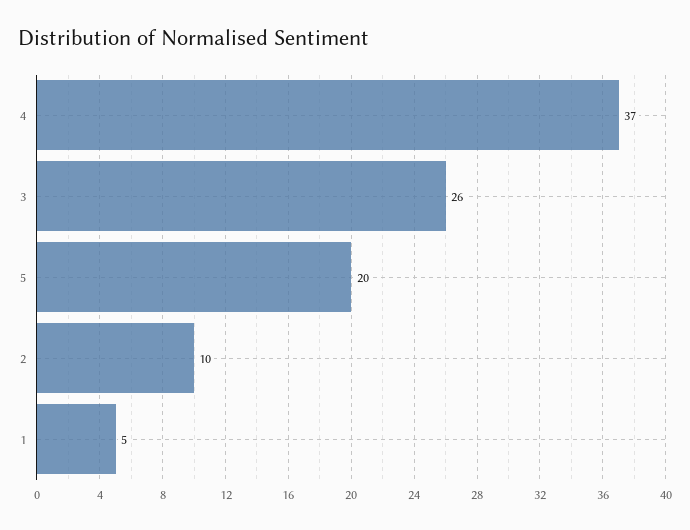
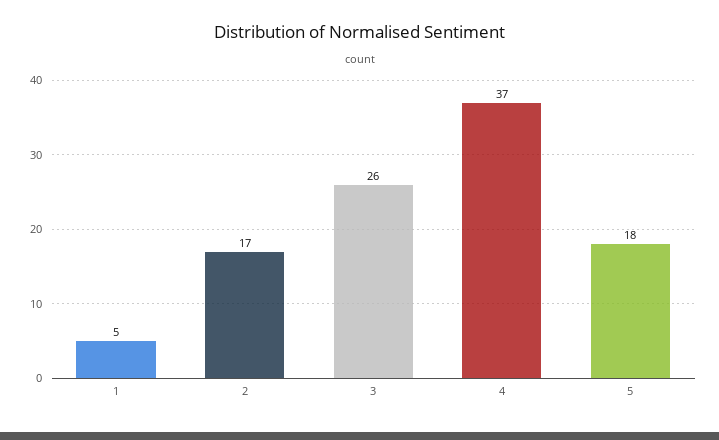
  {
    "4": 37,
    "3": 26,
-   "5": 20,
+   "5": 18,
-   "2": 10,
+   "2": 17,
    "1": 5
  }

